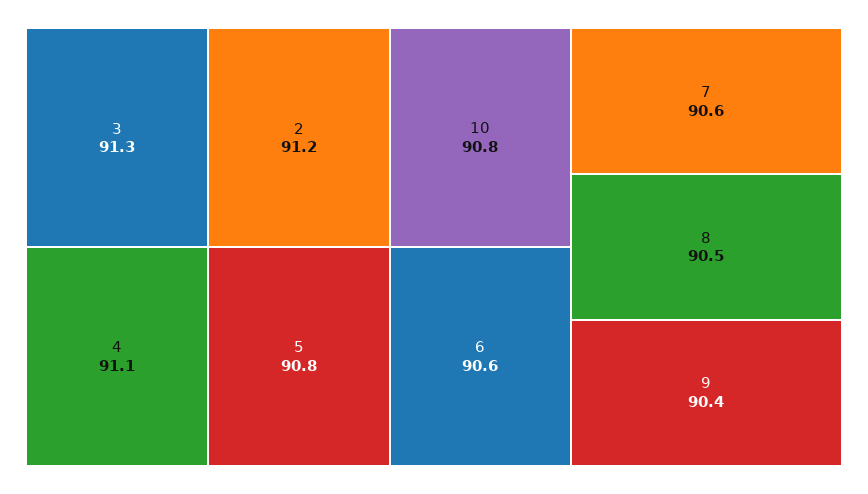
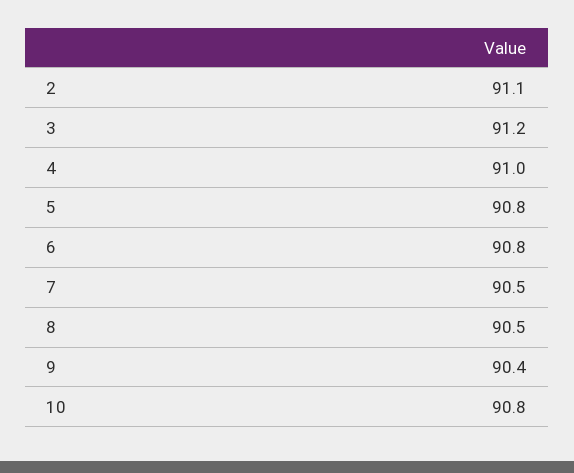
  {
-   "3": 91.3,
+   "3": 91.2,
-   "2": 91.2,
+   "2": 91.1,
-   "4": 91.1,
+   "4": 91,
    "5": 90.8,
    "10": 90.8,
-   "6": 90.6,
+   "6": 90.8,
-   "7": 90.6,
+   "7": 90.5,
    "8": 90.5,
    "9": 90.4
  }

